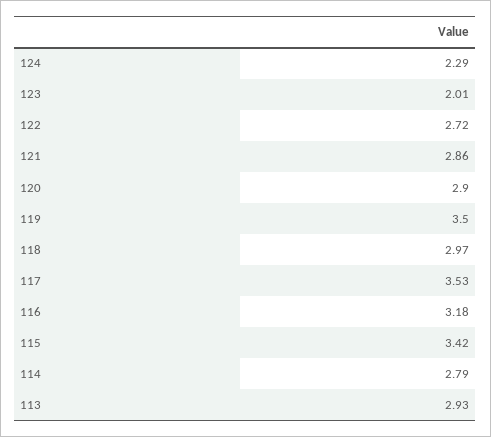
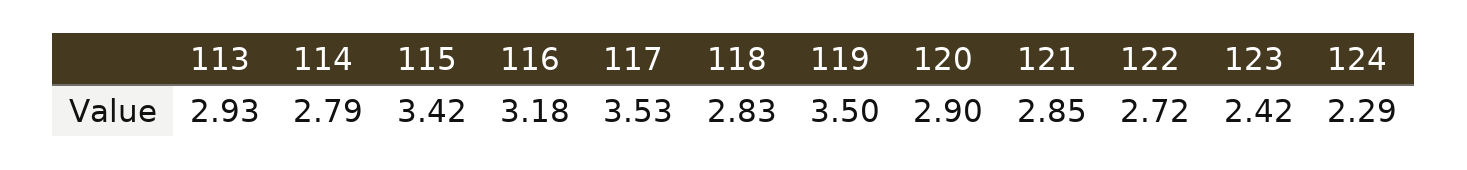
  {
    "124": 2.29,
-   "123": 2.01,
+   "123": 2.42,
    "122": 2.72,
-   "121": 2.86,
+   "121": 2.85,
    "120": 2.9,
    "119": 3.5,
-   "118": 2.97,
+   "118": 2.83,
    "117": 3.53,
    "116": 3.18,
    "115": 3.42,
    "114": 2.79,
    "113": 2.93
  }

